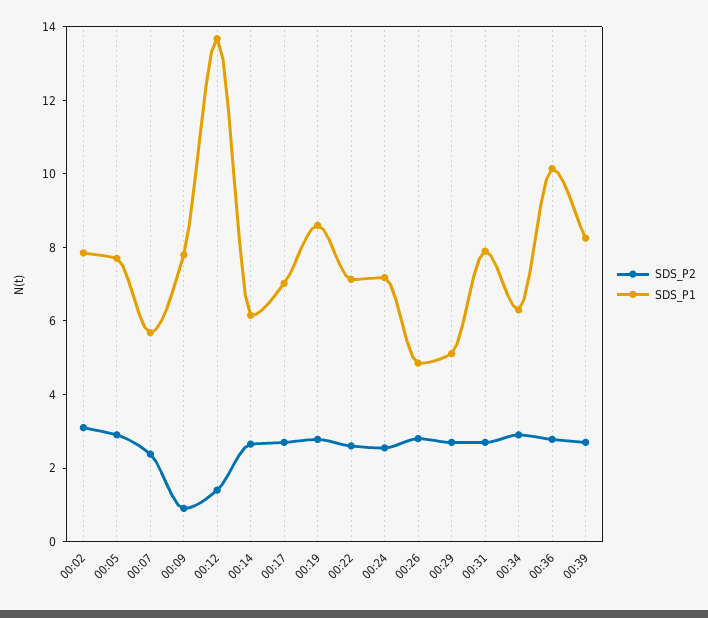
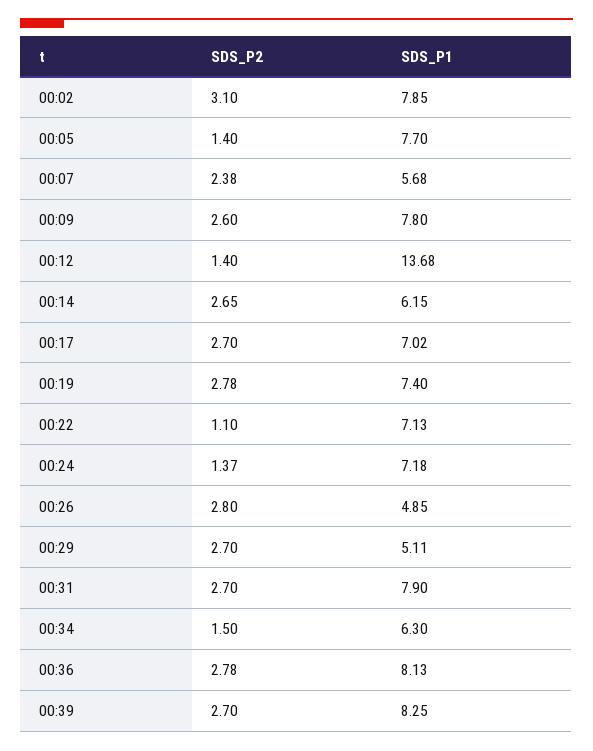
  {
    "SDS_P2": {
      "00:02": 3.1,
-     "00:05": 3,
+     "00:05": 1.4,
      "00:07": 2.38,
-     "00:09": 1,
+     "00:09": 2.6,
      "00:12": 1.4,
      "00:14": 2.65,
      "00:17": 2.7,
      "00:19": 2.78,
-     "00:22": 2.5,
+     "00:22": 1.1,
-     "00:24": 2.5,
+     "00:24": 1.37,
      "00:26": 2.8,
      "00:29": 2.7,
      "00:31": 2.7,
-     "00:34": 3,
+     "00:34": 1.5,
      "00:36": 2.78,
      "00:39": 2.7
    },
    "SDS_P1": {
      "00:02": 7.85,
      "00:05": 7.7,
      "00:07": 5.68,
      "00:09": 7.8,
      "00:12": 13.68,
      "00:14": 6.15,
      "00:17": 7.02,
-     "00:19": 8.5,
+     "00:19": 7.4,
      "00:22": 7.13,
      "00:24": 7.18,
      "00:26": 4.85,
      "00:29": 5.11,
      "00:31": 7.9,
      "00:34": 6.3,
-     "00:36": 10,
+     "00:36": 8.13,
      "00:39": 8.25
    }
  }

